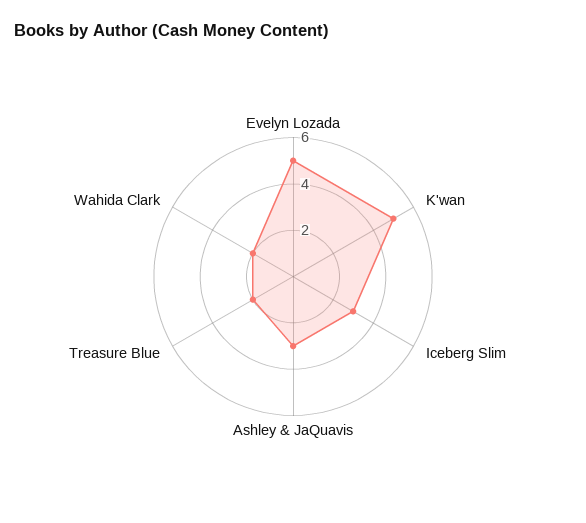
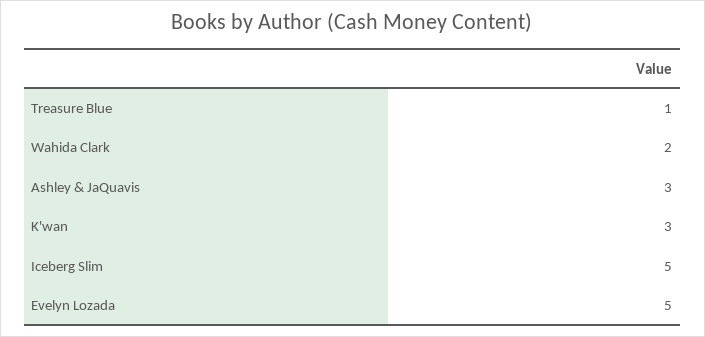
  {
    "Evelyn Lozada": 5,
-   "K'wan": 5,
+   "K'wan": 3,
-   "Iceberg Slim": 3,
+   "Iceberg Slim": 5,
    "Ashley & JaQuavis": 3,
-   "Treasure Blue": 2,
+   "Treasure Blue": 1,
    "Wahida Clark": 2
  }

